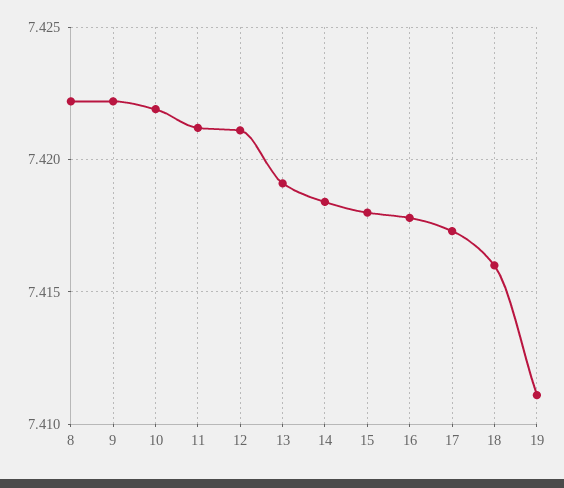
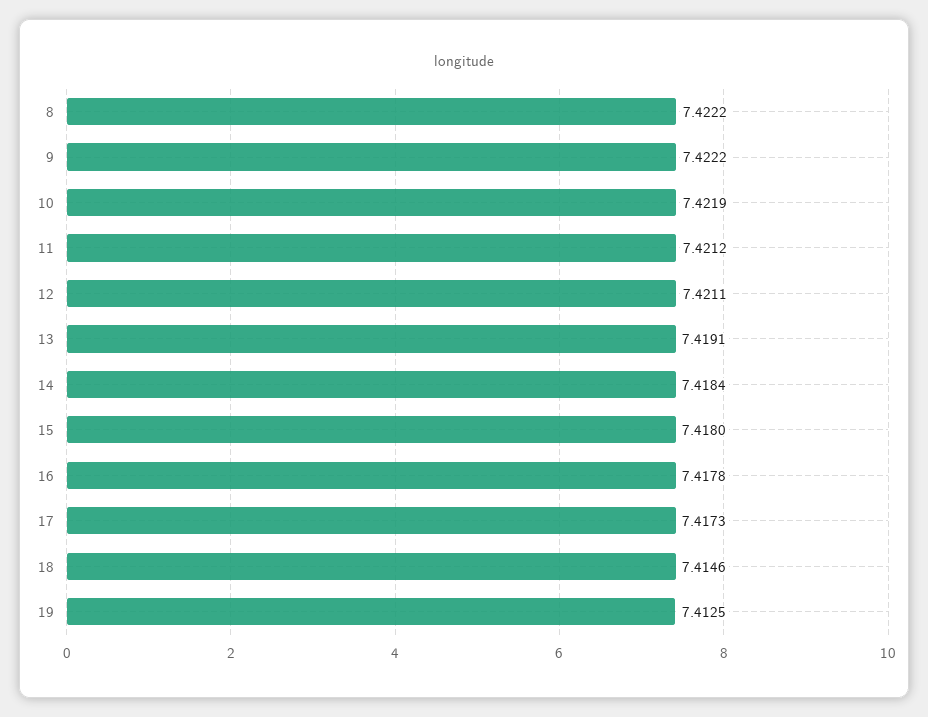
  {
    "8": 7.4222,
    "9": 7.4222,
    "10": 7.4219,
    "11": 7.4212,
    "12": 7.4211,
    "13": 7.4191,
    "14": 7.4184,
    "15": 7.418,
    "16": 7.4178,
    "17": 7.4173,
-   "18": 7.416,
+   "18": 7.4146,
-   "19": 7.411
+   "19": 7.4125
  }

